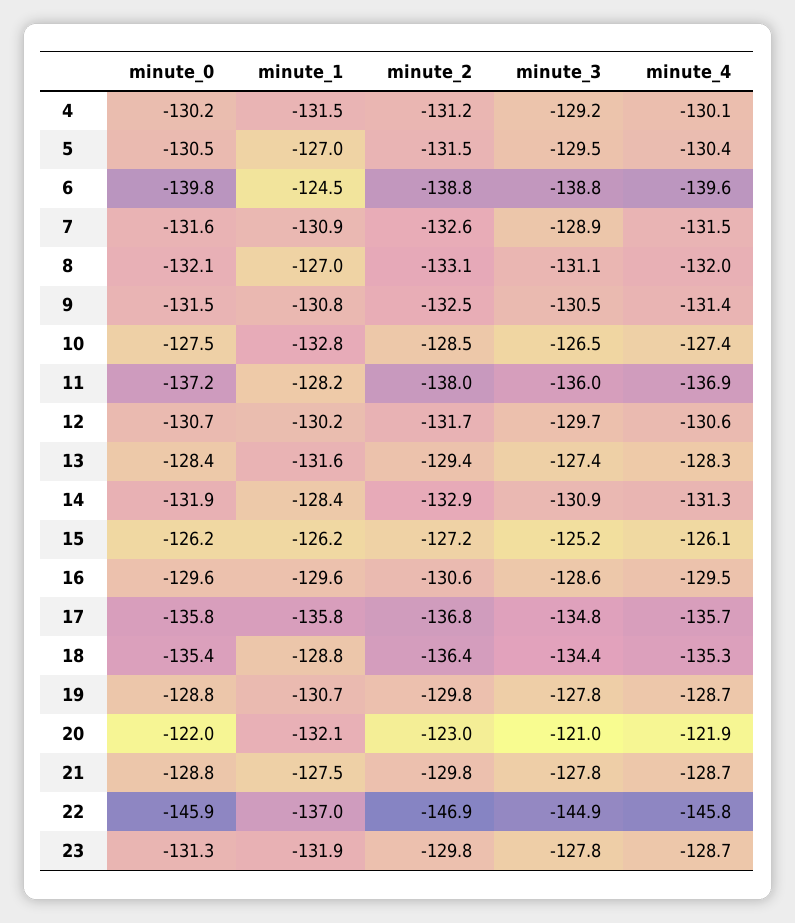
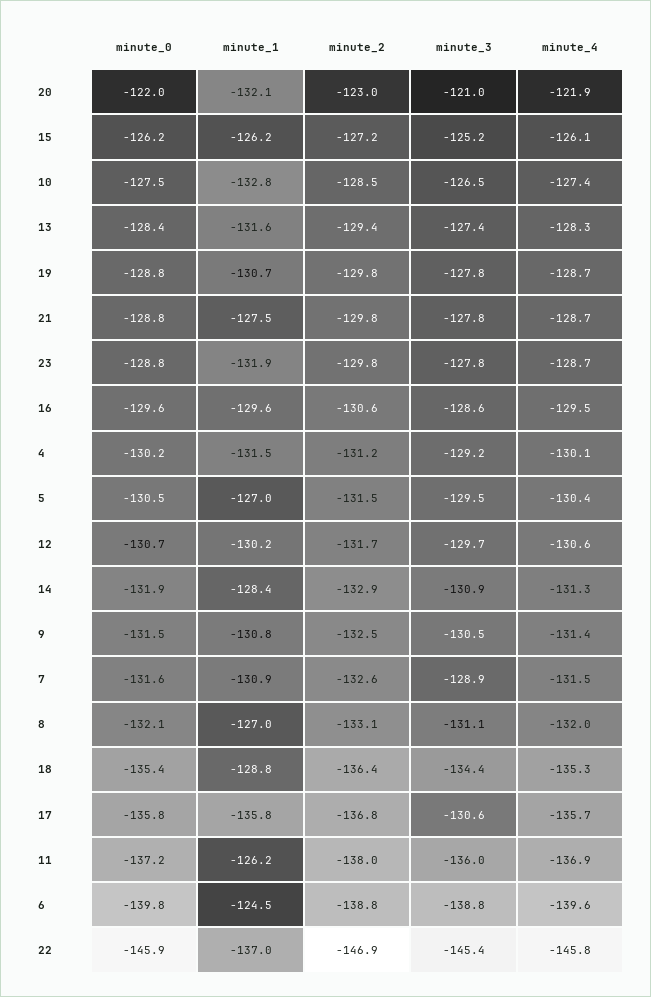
  {
    "minute_0": {
      "4": -130.2,
      "5": -130.5,
      "6": -139.8,
      "7": -131.6,
      "8": -132.1,
      "9": -131.5,
      "10": -127.5,
      "11": -137.2,
      "12": -130.7,
      "13": -128.4,
      "14": -131.9,
      "15": -126.2,
      "16": -129.6,
      "17": -135.8,
      "18": -135.4,
      "19": -128.8,
      "20": -122,
      "21": -128.8,
      "22": -145.9,
-     "23": -131.3
+     "23": -128.8
    },
    "minute_1": {
      "4": -131.5,
      "5": -127,
      "6": -124.5,
      "7": -130.9,
      "8": -127,
      "9": -130.8,
      "10": -132.8,
-     "11": -128.2,
+     "11": -126.2,
      "12": -130.2,
      "13": -131.6,
      "14": -128.4,
      "15": -126.2,
      "16": -129.6,
      "17": -135.8,
      "18": -128.8,
      "19": -130.7,
      "20": -132.1,
      "21": -127.5,
      "22": -137,
      "23": -131.9
    },
    "minute_2": {
      "4": -131.2,
      "5": -131.5,
      "6": -138.8,
      "7": -132.6,
      "8": -133.1,
      "9": -132.5,
      "10": -128.5,
      "11": -138,
      "12": -131.7,
      "13": -129.4,
      "14": -132.9,
      "15": -127.2,
      "16": -130.6,
      "17": -136.8,
      "18": -136.4,
      "19": -129.8,
      "20": -123,
      "21": -129.8,
      "22": -146.9,
      "23": -129.8
    },
    "minute_3": {
      "4": -129.2,
      "5": -129.5,
      "6": -138.8,
      "7": -128.9,
      "8": -131.1,
      "9": -130.5,
      "10": -126.5,
      "11": -136,
      "12": -129.7,
      "13": -127.4,
      "14": -130.9,
      "15": -125.2,
      "16": -128.6,
-     "17": -134.8,
+     "17": -130.6,
      "18": -134.4,
      "19": -127.8,
      "20": -121,
      "21": -127.8,
-     "22": -144.9,
+     "22": -145.4,
      "23": -127.8
    },
    "minute_4": {
      "4": -130.1,
      "5": -130.4,
      "6": -139.6,
      "7": -131.5,
      "8": -132,
      "9": -131.4,
      "10": -127.4,
      "11": -136.9,
      "12": -130.6,
      "13": -128.3,
      "14": -131.3,
      "15": -126.1,
      "16": -129.5,
      "17": -135.7,
      "18": -135.3,
      "19": -128.7,
      "20": -121.9,
      "21": -128.7,
      "22": -145.8,
      "23": -128.7
    }
  }

